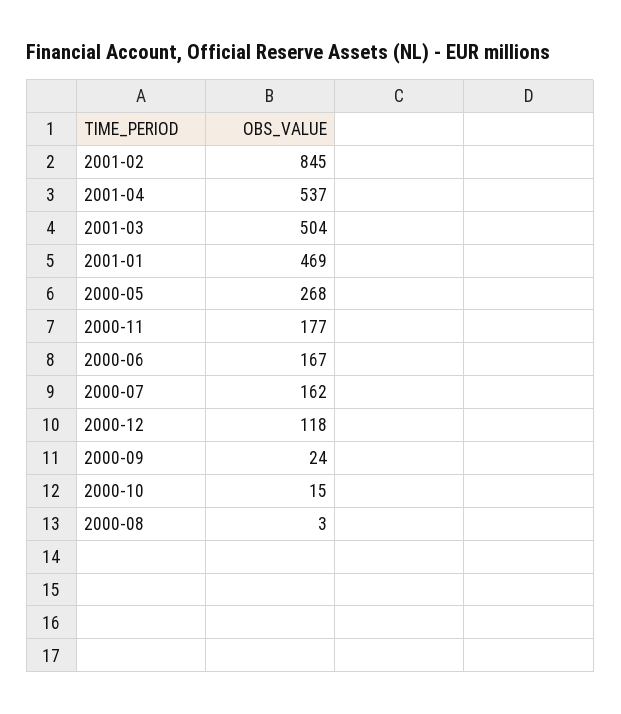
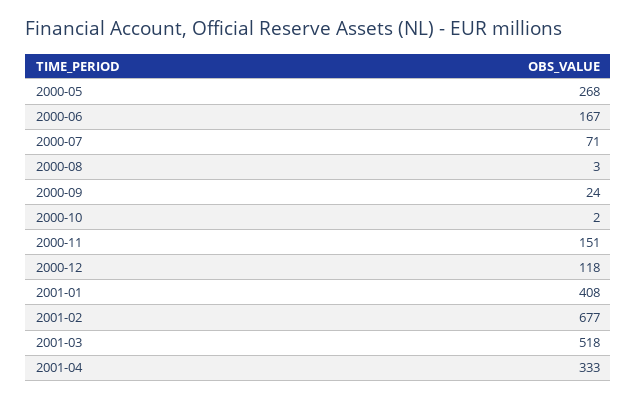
  {
-   "2001-02": 845,
+   "2001-02": 677,
-   "2001-04": 537,
+   "2001-04": 333,
-   "2001-03": 504,
+   "2001-03": 518,
-   "2001-01": 469,
+   "2001-01": 408,
    "2000-05": 268,
-   "2000-11": 177,
+   "2000-11": 151,
    "2000-06": 167,
-   "2000-07": 162,
+   "2000-07": 71,
    "2000-12": 118,
    "2000-09": 24,
-   "2000-10": 15,
+   "2000-10": 2,
    "2000-08": 3
  }

